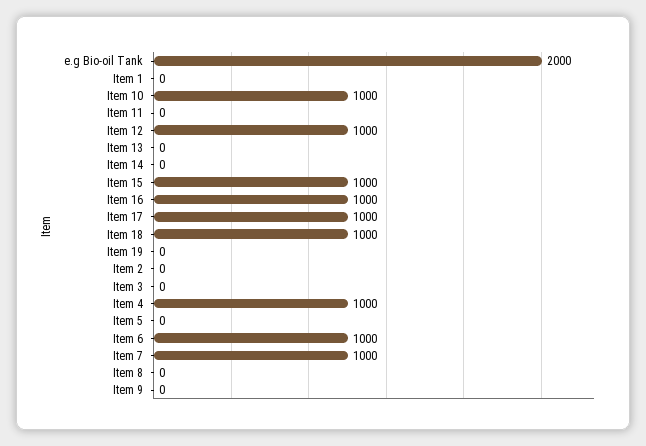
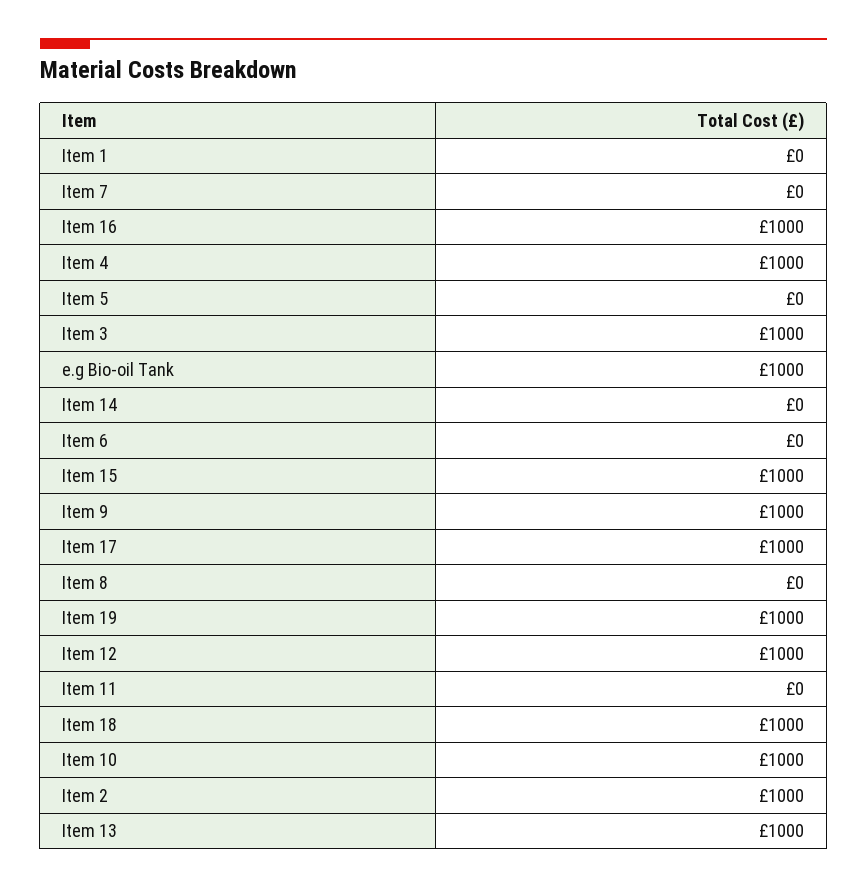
  {
-   "e.g Bio-oil Tank": 2000,
+   "e.g Bio-oil Tank": 1000,
    "Item 1": 0,
    "Item 10": 1000,
    "Item 11": 0,
    "Item 12": 1000,
-   "Item 13": 0,
+   "Item 13": 1000,
    "Item 14": 0,
    "Item 15": 1000,
    "Item 16": 1000,
    "Item 17": 1000,
    "Item 18": 1000,
-   "Item 19": 0,
+   "Item 19": 1000,
-   "Item 2": 0,
+   "Item 2": 1000,
-   "Item 3": 0,
+   "Item 3": 1000,
    "Item 4": 1000,
    "Item 5": 0,
-   "Item 6": 1000,
+   "Item 6": 0,
-   "Item 7": 1000,
+   "Item 7": 0,
    "Item 8": 0,
-   "Item 9": 0
+   "Item 9": 1000
  }

